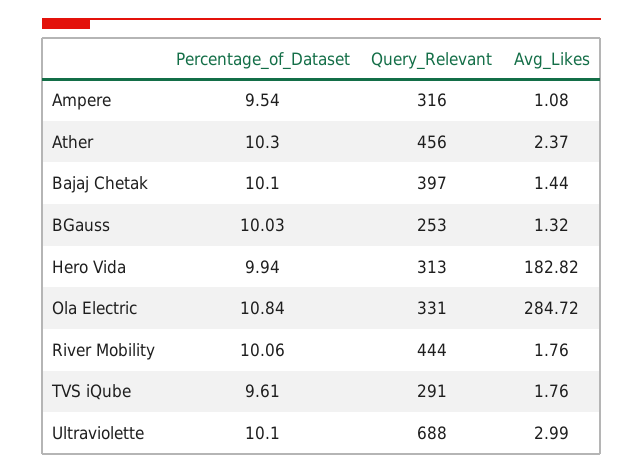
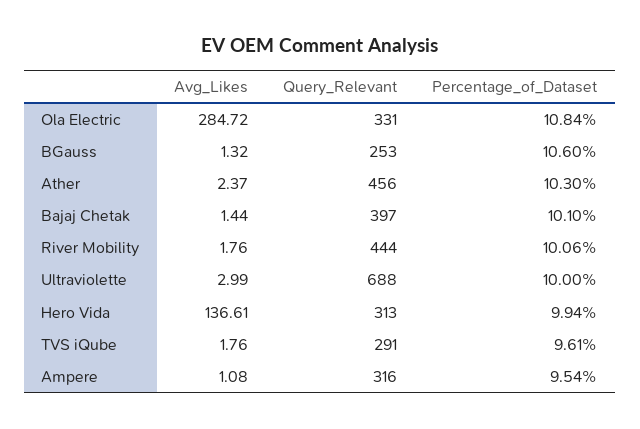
  {
    "Percentage_of_Dataset": {
      "Ampere": 9.54,
      "Ather": 10.3,
      "Bajaj Chetak": 10.1,
-     "BGauss": 10.03,
+     "BGauss": 10.6,
      "Hero Vida": 9.94,
      "Ola Electric": 10.84,
      "River Mobility": 10.06,
      "TVS iQube": 9.61,
-     "Ultraviolette": 10.1
+     "Ultraviolette": 10
    },
    "Query_Relevant": {
      "Ampere": 316,
      "Ather": 456,
      "Bajaj Chetak": 397,
      "BGauss": 253,
      "Hero Vida": 313,
      "Ola Electric": 331,
      "River Mobility": 444,
      "TVS iQube": 291,
      "Ultraviolette": 688
    },
    "Avg_Likes": {
      "Ampere": 1.08,
      "Ather": 2.37,
      "Bajaj Chetak": 1.44,
      "BGauss": 1.32,
-     "Hero Vida": 182.82,
+     "Hero Vida": 136.61,
      "Ola Electric": 284.72,
      "River Mobility": 1.76,
      "TVS iQube": 1.76,
      "Ultraviolette": 2.99
    }
  }

